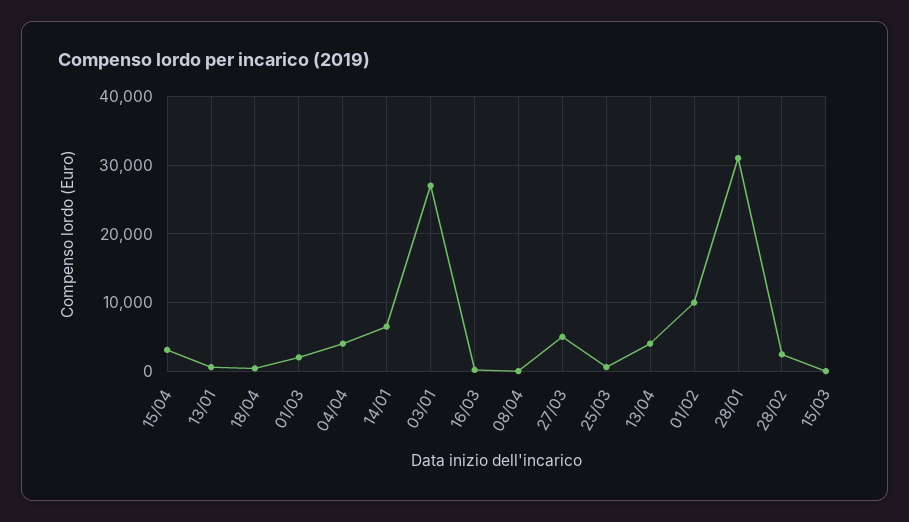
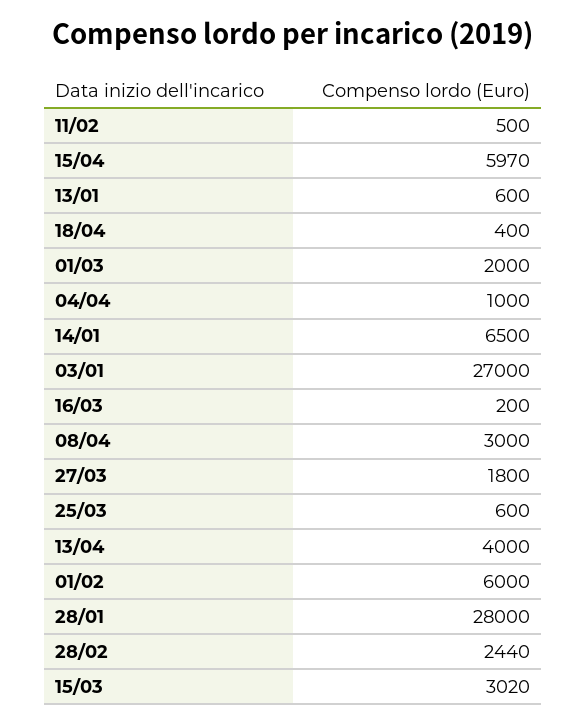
  {
-   "15/04": 3000,
+   "15/04": 5970,
    "13/01": 600,
    "18/04": 400,
    "01/03": 2000,
-   "04/04": 4000,
+   "04/04": 1000,
    "14/01": 6500,
    "03/01": 27000,
    "16/03": 200,
-   "08/04": 0,
+   "08/04": 3000,
-   "27/03": 5000,
+   "27/03": 1800,
    "25/03": 600,
    "13/04": 4000,
-   "01/02": 10000,
+   "01/02": 6000,
-   "28/01": 31000,
+   "28/01": 28000,
    "28/02": 2440,
-   "15/03": 0
+   "15/03": 3020,
+   "11/02": 500
  }

